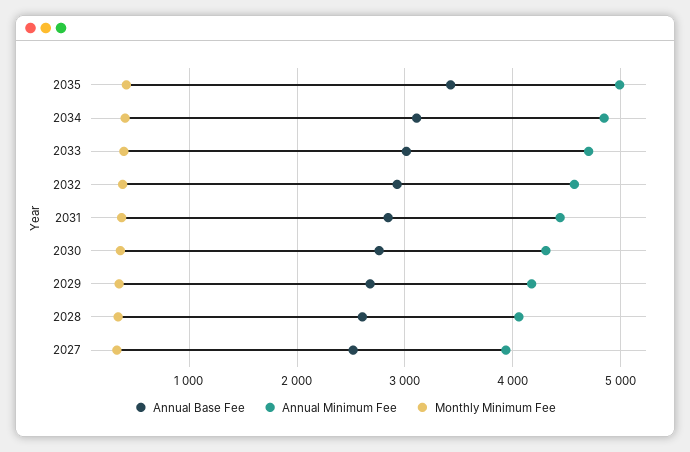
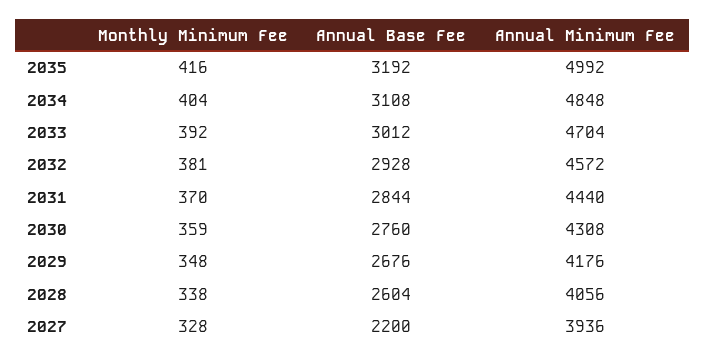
  {
    "Annual Base Fee": {
-     "2035": 3400,
+     "2035": 3192,
      "2034": 3108,
      "2033": 3012,
      "2032": 2928,
      "2031": 2844,
      "2030": 2760,
      "2029": 2676,
      "2028": 2604,
-     "2027": 2500
+     "2027": 2200
    },
    "Annual Minimum Fee": {
      "2035": 4992,
      "2034": 4848,
      "2033": 4704,
      "2032": 4572,
      "2031": 4440,
      "2030": 4308,
      "2029": 4176,
      "2028": 4056,
      "2027": 3936
    },
    "Monthly Minimum Fee": {
      "2035": 416,
      "2034": 404,
      "2033": 392,
      "2032": 381,
      "2031": 370,
      "2030": 359,
      "2029": 348,
      "2028": 338,
      "2027": 328
    }
  }

